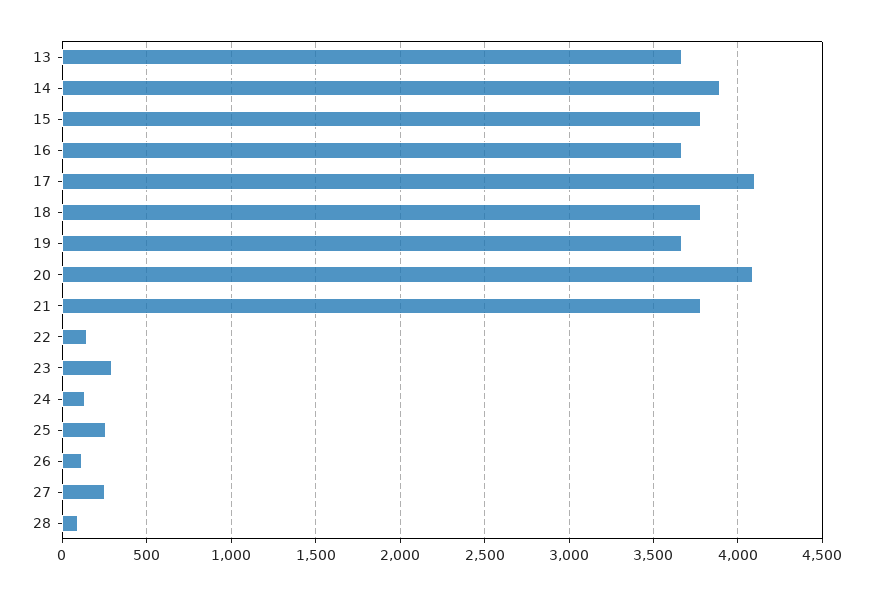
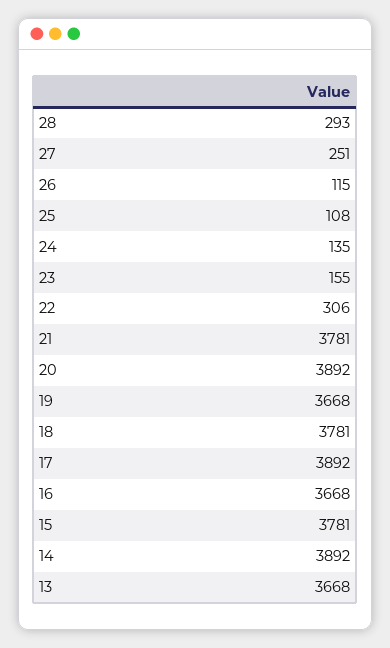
  {
    "13": 3668,
    "14": 3892,
    "15": 3781,
    "16": 3668,
-   "17": 4100,
+   "17": 3892,
    "18": 3781,
    "19": 3668,
-   "20": 4100,
+   "20": 3892,
    "21": 3781,
-   "22": 150,
+   "22": 306,
-   "23": 300,
+   "23": 155,
    "24": 135,
-   "25": 250,
+   "25": 108,
    "26": 115,
    "27": 251,
-   "28": 100
+   "28": 293
  }

